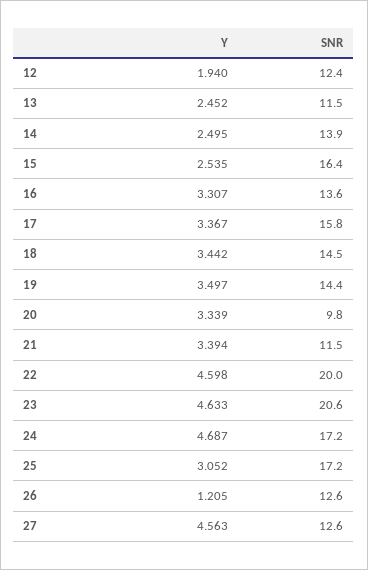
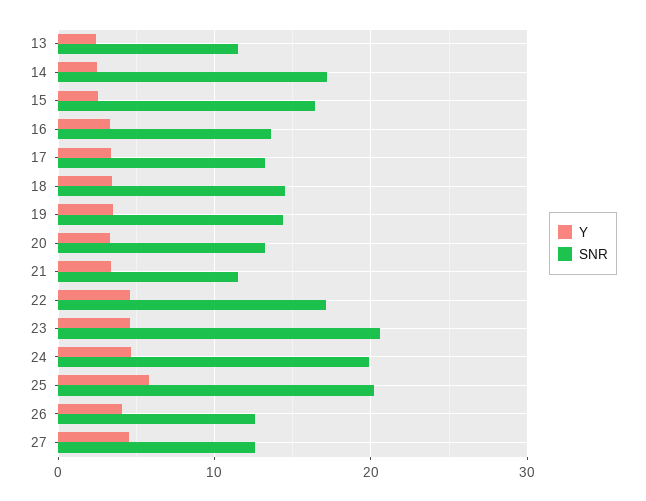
  {
    "Y": {
-     "12": 1.94,
      "13": 2.452,
      "14": 2.495,
      "15": 2.535,
      "16": 3.307,
      "17": 3.367,
      "18": 3.442,
      "19": 3.497,
      "20": 3.339,
      "21": 3.394,
      "22": 4.598,
      "23": 4.633,
      "24": 4.687,
-     "25": 3.052,
+     "25": 6,
-     "26": 1.205,
+     "26": 4,
      "27": 4.563
    },
    "SNR": {
-     "12": 12.4,
      "13": 11.5,
-     "14": 13.9,
+     "14": 17,
      "15": 16.4,
      "16": 13.6,
-     "17": 15.8,
+     "17": 13,
      "18": 14.5,
      "19": 14.4,
-     "20": 9.8,
+     "20": 13,
      "21": 11.5,
-     "22": 20,
+     "22": 17,
      "23": 20.6,
-     "24": 17.2,
+     "24": 20,
-     "25": 17.2,
+     "25": 20,
      "26": 12.6,
      "27": 12.6
    }
  }

